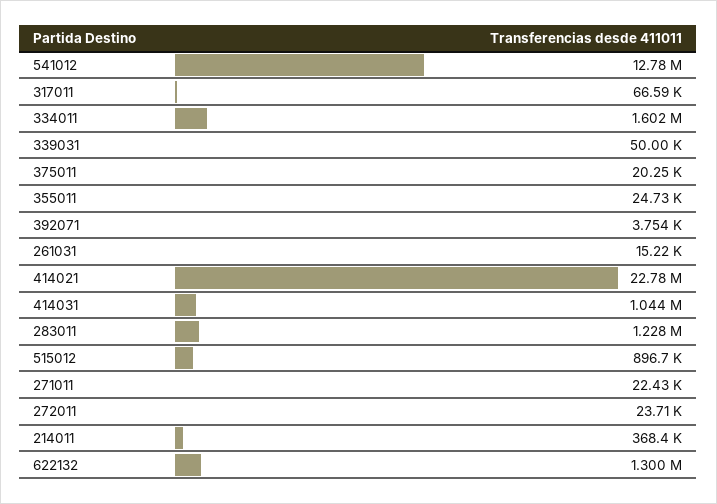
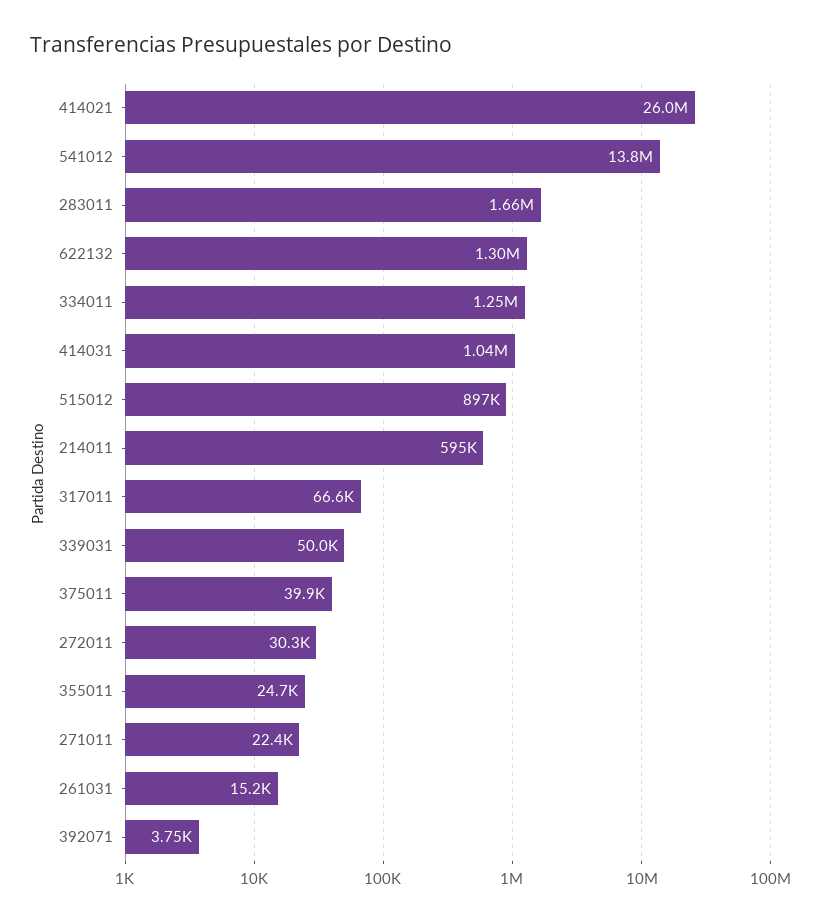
  {
-   "541012": 12780000,
+   "541012": 13800000,
    "317011": 66590,
-   "334011": 1602000,
+   "334011": 1250000,
    "339031": 50000,
-   "375011": 20250,
+   "375011": 39900,
    "355011": 24730,
    "392071": 3754,
    "261031": 15220,
-   "414021": 22780000,
+   "414021": 26000000,
    "414031": 1044000,
-   "283011": 1228000,
+   "283011": 1660000,
    "515012": 896700,
    "271011": 22430,
-   "272011": 23710,
+   "272011": 30300,
-   "214011": 368400,
+   "214011": 595000,
    "622132": 1300000
  }

